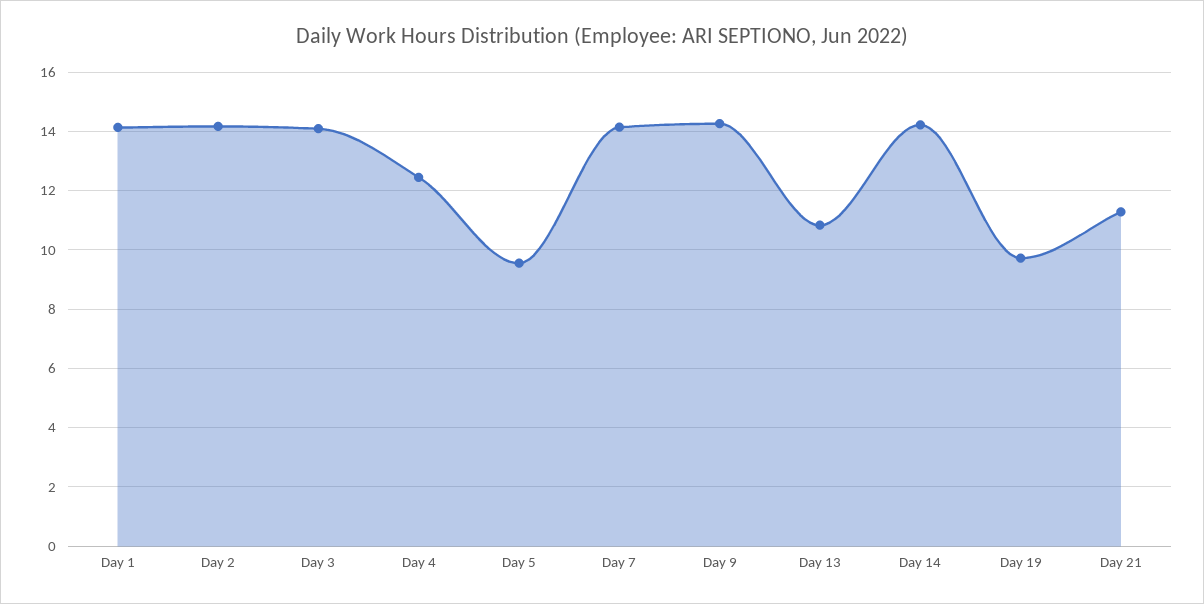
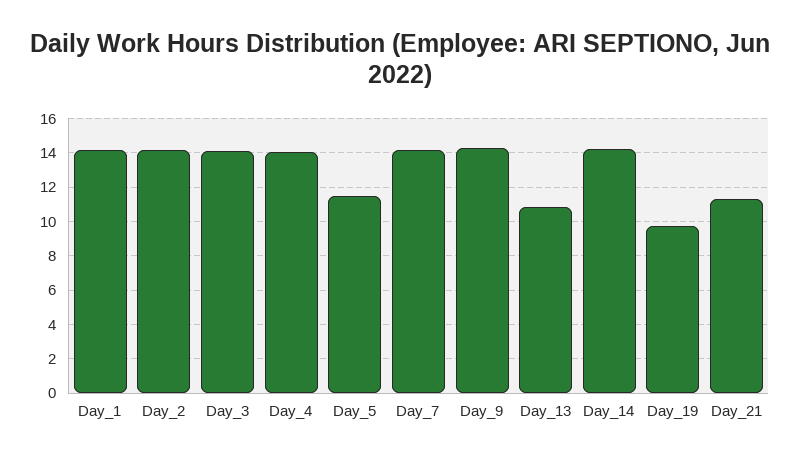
  {
    "Day 1": 14.25,
    "Day 2": 14.25,
    "Day 3": 14,
-   "Day 4": 12.5,
+   "Day 4": 14,
-   "Day 5": 9.5,
+   "Day 5": 11.5,
    "Day 7": 14.25,
    "Day 9": 14.25,
    "Day 13": 10.75,
    "Day 14": 14.25,
    "Day 19": 9.75,
    "Day 21": 11.25
  }

